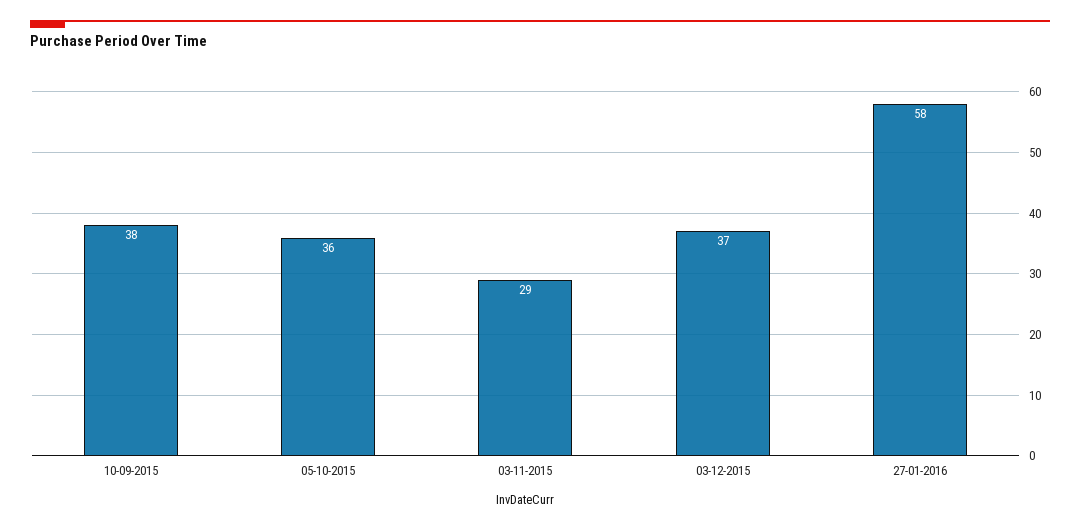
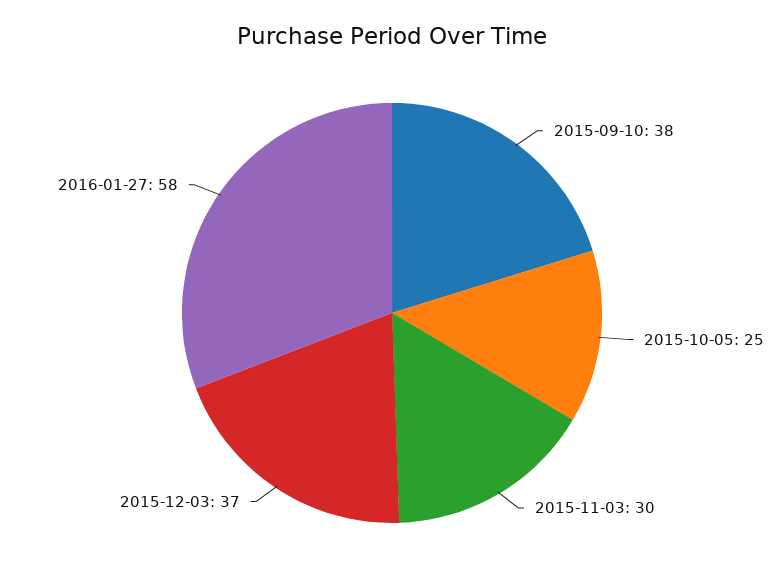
  {
    "10-09-2015": 38,
-   "05-10-2015": 36,
+   "05-10-2015": 25,
-   "03-11-2015": 29,
+   "03-11-2015": 30,
    "03-12-2015": 37,
    "27-01-2016": 58
  }

